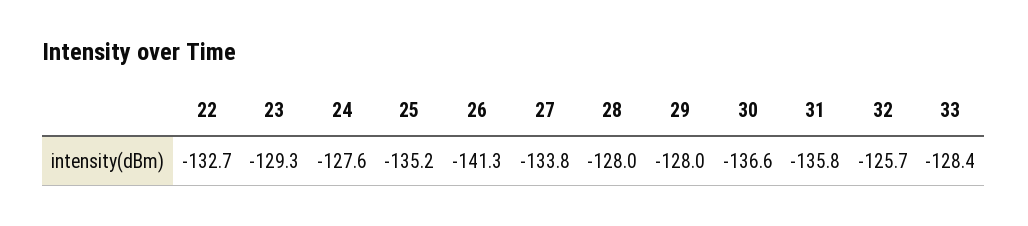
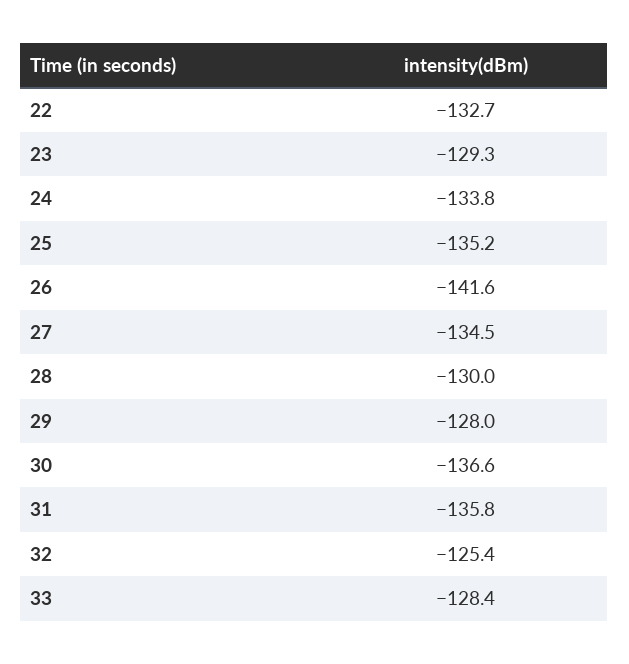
  {
    "22": -132.7,
    "23": -129.3,
-   "24": -127.6,
+   "24": -133.8,
    "25": -135.2,
-   "26": -141.3,
+   "26": -141.6,
-   "27": -133.8,
+   "27": -134.5,
-   "28": -128,
+   "28": -130,
    "29": -128,
    "30": -136.6,
    "31": -135.8,
-   "32": -125.7,
+   "32": -125.4,
    "33": -128.4
  }

